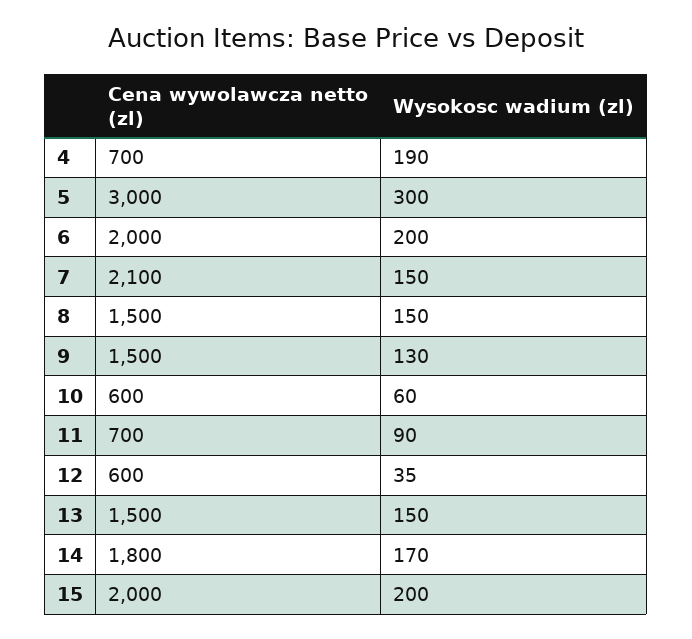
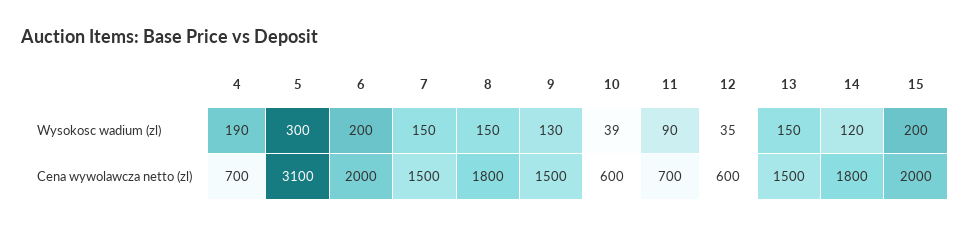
  {
    "Cena wywolawcza netto (zl)": {
      "4": 700,
-     "5": 3000,
+     "5": 3100,
      "6": 2000,
-     "7": 2100,
+     "7": 1500,
-     "8": 1500,
+     "8": 1800,
      "9": 1500,
      "10": 600,
      "11": 700,
      "12": 600,
      "13": 1500,
      "14": 1800,
      "15": 2000
    },
    "Wysokosc wadium (zl)": {
      "4": 190,
      "5": 300,
      "6": 200,
      "7": 150,
      "8": 150,
      "9": 130,
-     "10": 60,
+     "10": 39,
      "11": 90,
      "12": 35,
      "13": 150,
-     "14": 170,
+     "14": 120,
      "15": 200
    }
  }

